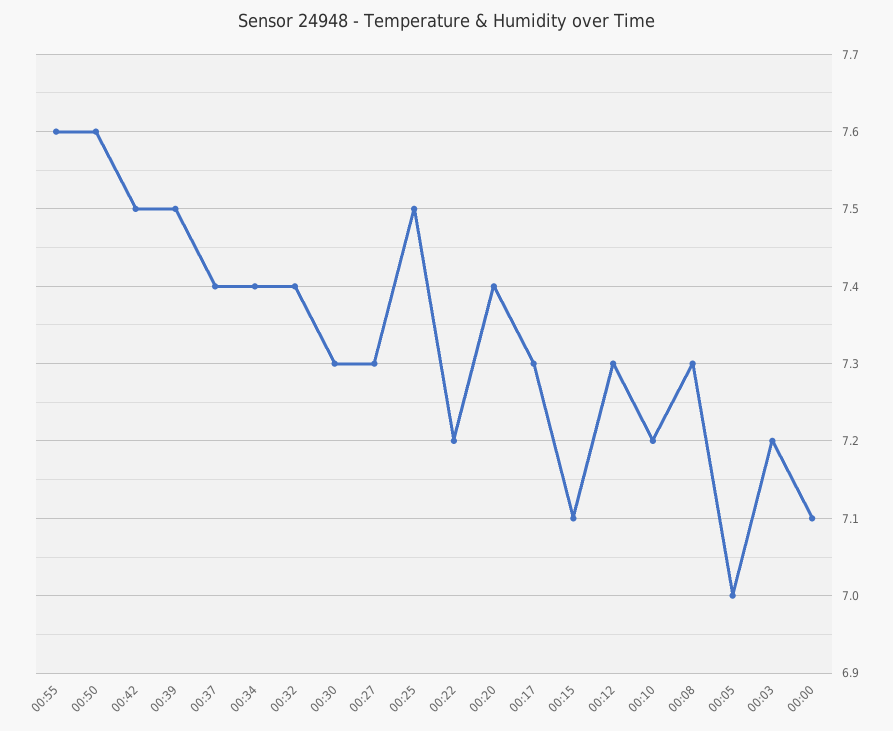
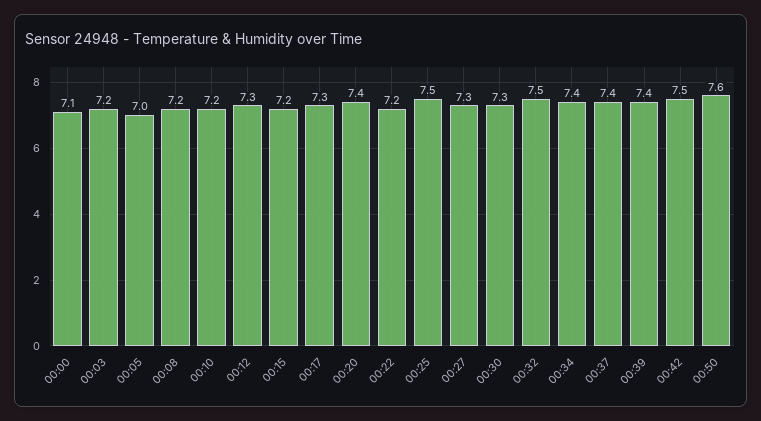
  {
-   "00:55": 7.6,
    "00:50": 7.6,
    "00:42": 7.5,
-   "00:39": 7.5,
+   "00:39": 7.4,
    "00:37": 7.4,
    "00:34": 7.4,
-   "00:32": 7.4,
+   "00:32": 7.5,
    "00:30": 7.3,
    "00:27": 7.3,
    "00:25": 7.5,
    "00:22": 7.2,
    "00:20": 7.4,
    "00:17": 7.3,
-   "00:15": 7.1,
+   "00:15": 7.2,
    "00:12": 7.3,
    "00:10": 7.2,
-   "00:08": 7.3,
+   "00:08": 7.2,
    "00:05": 7,
    "00:03": 7.2,
    "00:00": 7.1
  }

